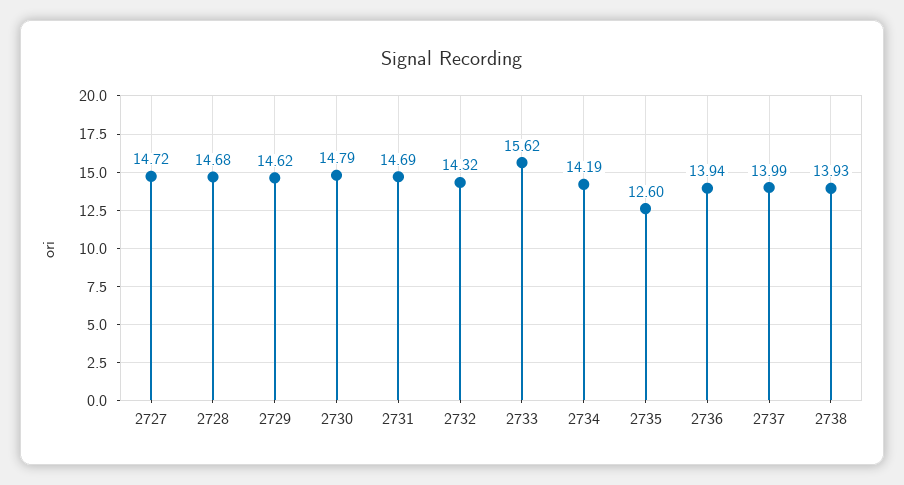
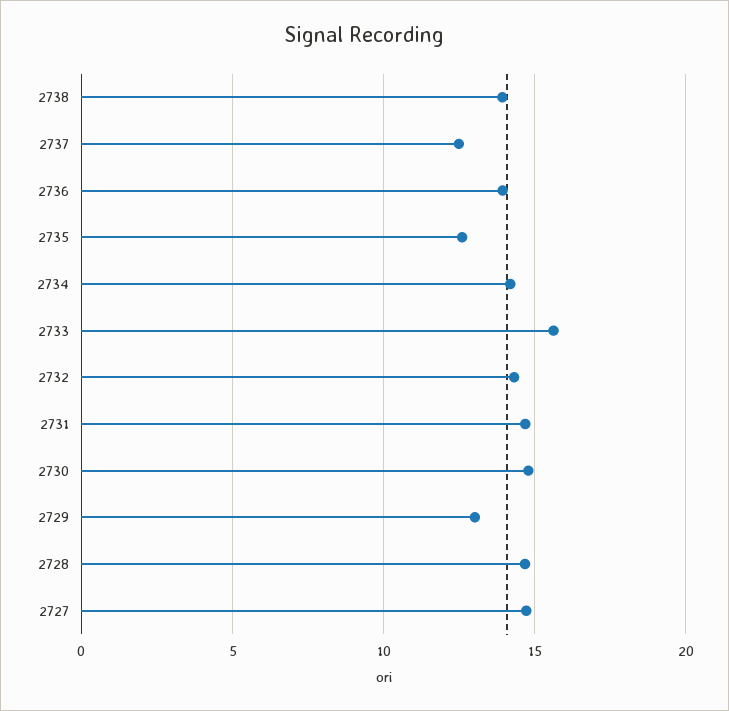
  {
    "2727": 14.72,
    "2728": 14.68,
-   "2729": 14.62,
+   "2729": 13,
    "2730": 14.79,
    "2731": 14.69,
    "2732": 14.32,
    "2733": 15.62,
    "2734": 14.19,
    "2735": 12.6,
    "2736": 13.94,
-   "2737": 13.99,
+   "2737": 12.5,
    "2738": 13.93
  }

